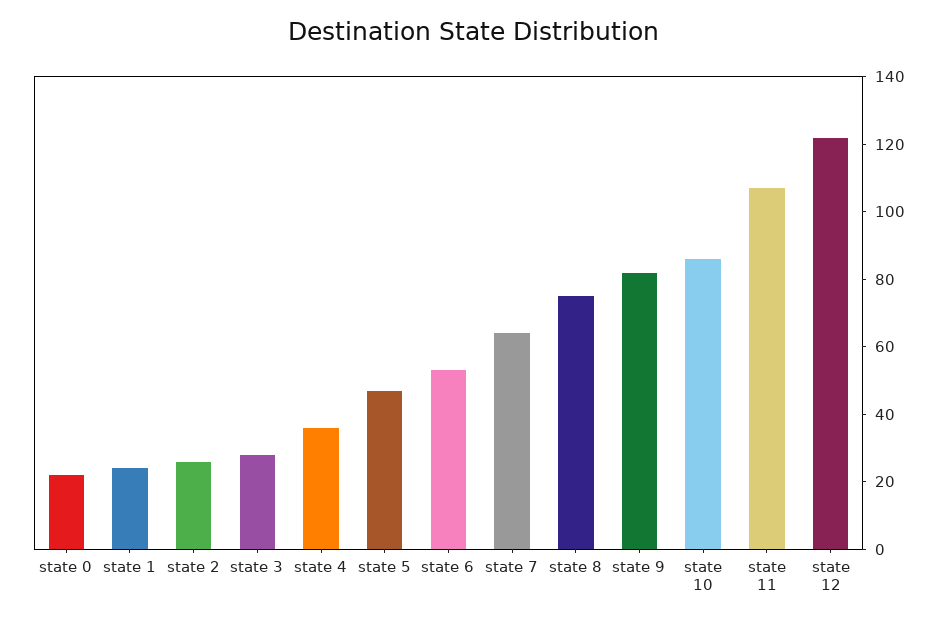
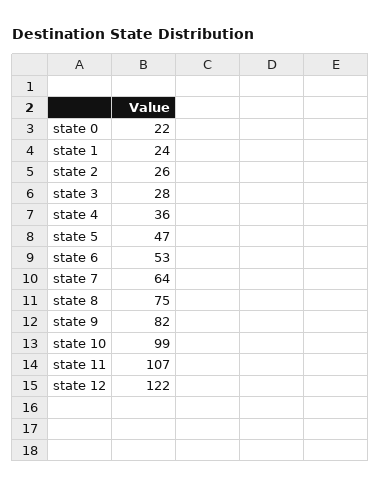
  {
    "state 0": 22,
    "state 1": 24,
    "state 2": 26,
    "state 3": 28,
    "state 4": 36,
    "state 5": 47,
    "state 6": 53,
    "state 7": 64,
    "state 8": 75,
    "state 9": 82,
-   "state 10": 85,
+   "state 10": 99,
    "state 11": 107,
    "state 12": 122
  }

